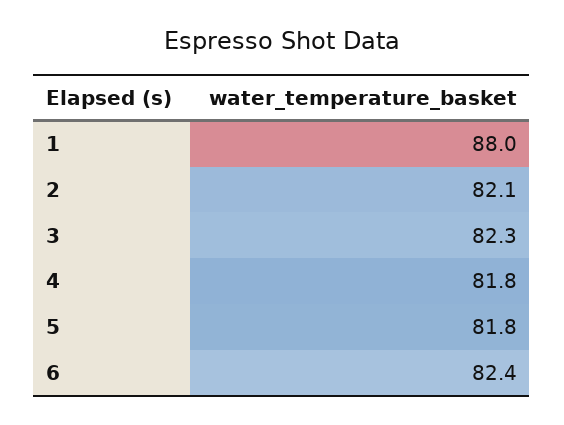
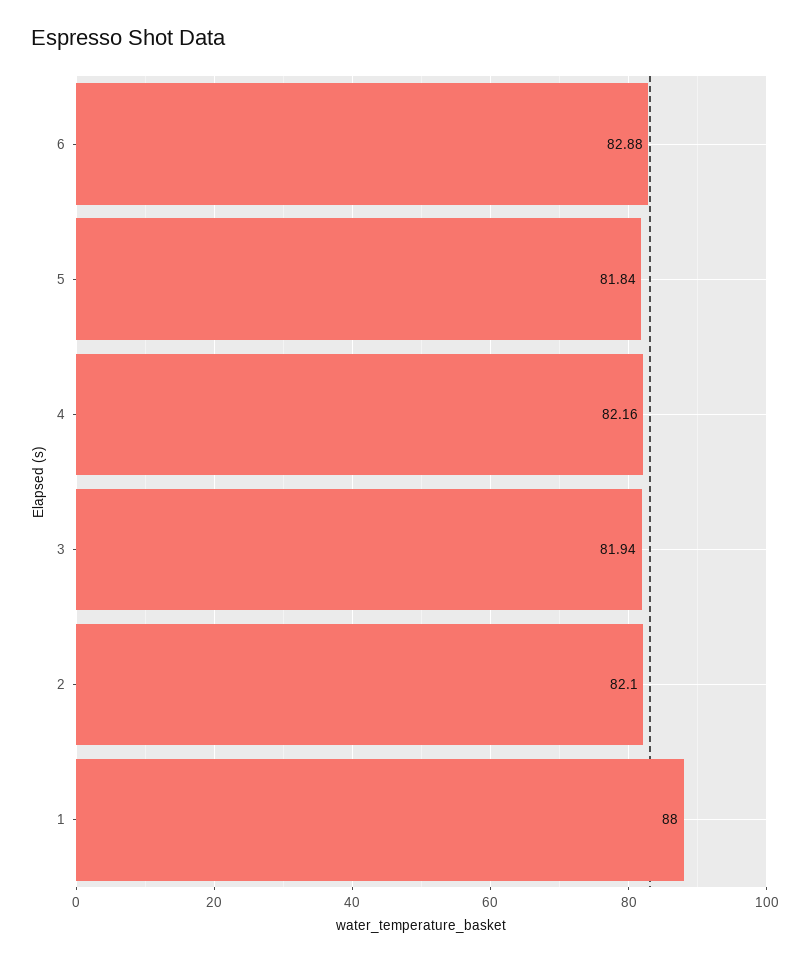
  {
    "1": 88,
    "2": 82.1,
-   "3": 82.3,
+   "3": 81.94,
-   "4": 81.8,
+   "4": 82.16,
    "5": 81.84,
-   "6": 82.4
+   "6": 82.88
  }

